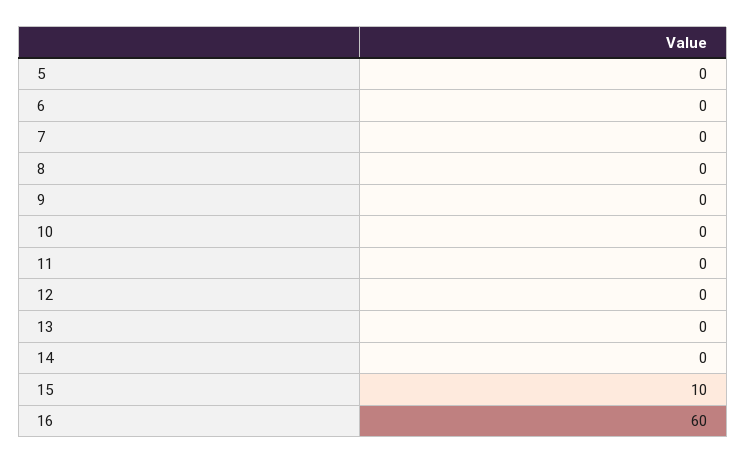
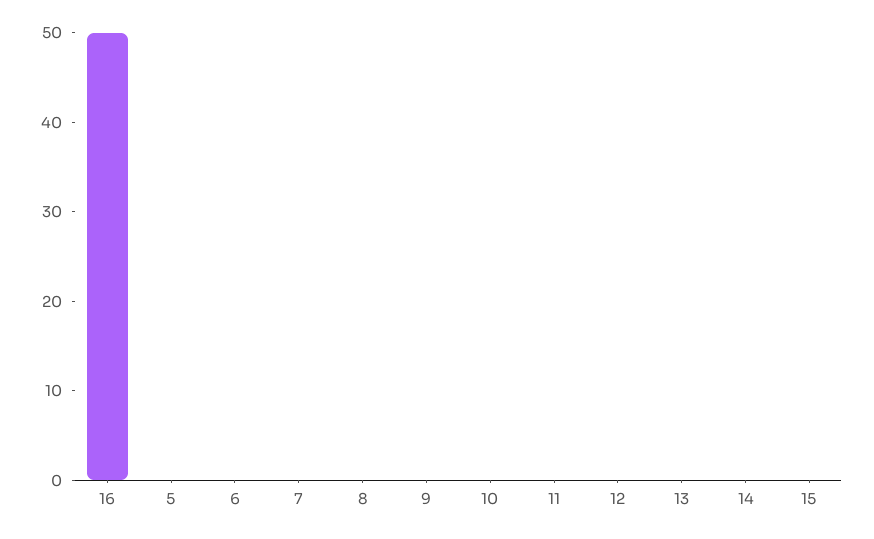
  {
    "5": 0,
    "6": 0,
    "7": 0,
    "8": 0,
    "9": 0,
    "10": 0,
    "11": 0,
    "12": 0,
    "13": 0,
    "14": 0,
-   "15": 10,
+   "15": 0,
-   "16": 60
+   "16": 50
  }

